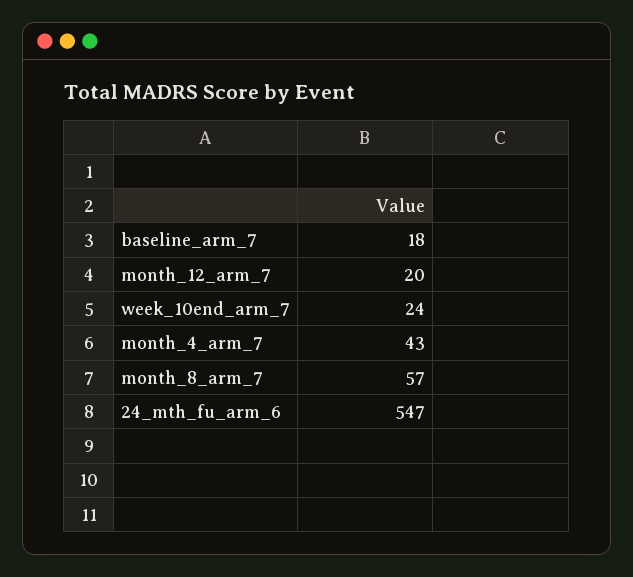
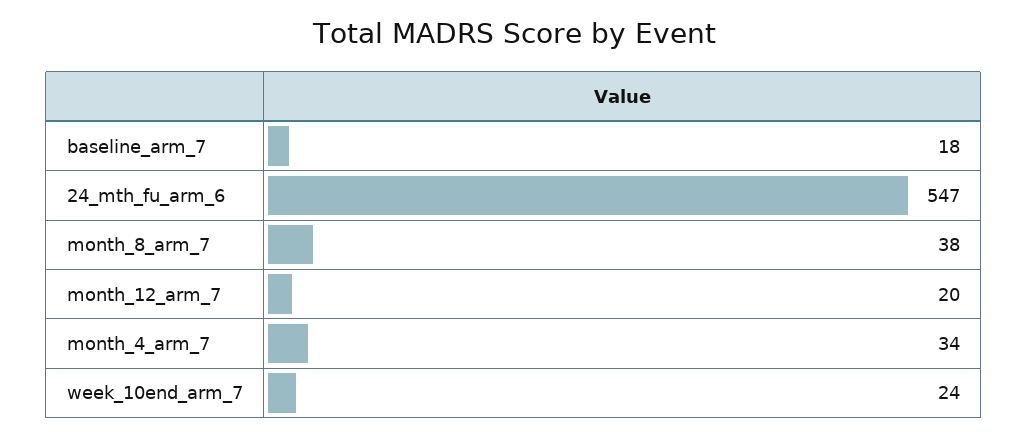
  {
    "baseline_arm_7": 18,
    "month_12_arm_7": 20,
    "week_10end_arm_7": 24,
-   "month_4_arm_7": 43,
+   "month_4_arm_7": 34,
-   "month_8_arm_7": 57,
+   "month_8_arm_7": 38,
    "24_mth_fu_arm_6": 547
  }

